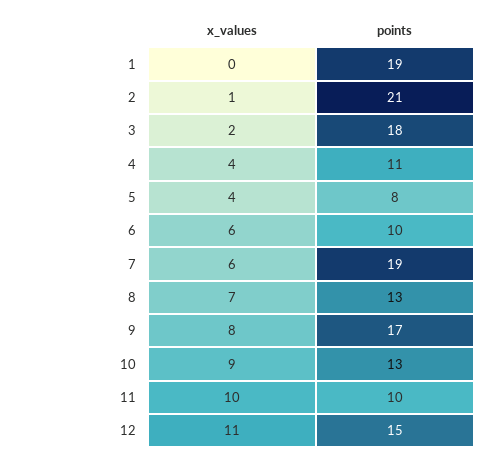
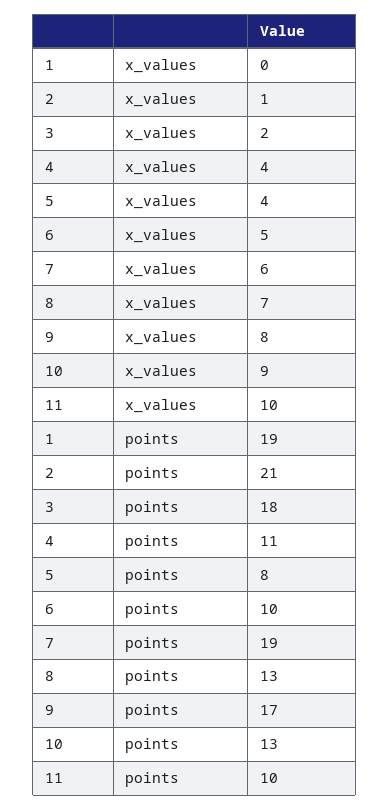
  {
    "x_values": {
      "1": 0,
      "2": 1,
      "3": 2,
      "4": 4,
      "5": 4,
-     "6": 6,
+     "6": 5,
      "7": 6,
      "8": 7,
      "9": 8,
      "10": 9,
-     "11": 10,
+     "11": 10
-     "12": 11
    },
    "points": {
      "1": 19,
      "2": 21,
      "3": 18,
      "4": 11,
      "5": 8,
      "6": 10,
      "7": 19,
      "8": 13,
      "9": 17,
      "10": 13,
-     "11": 10,
+     "11": 10
-     "12": 15
    }
  }

